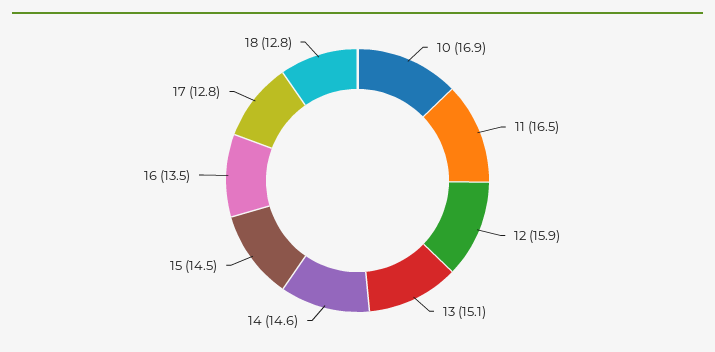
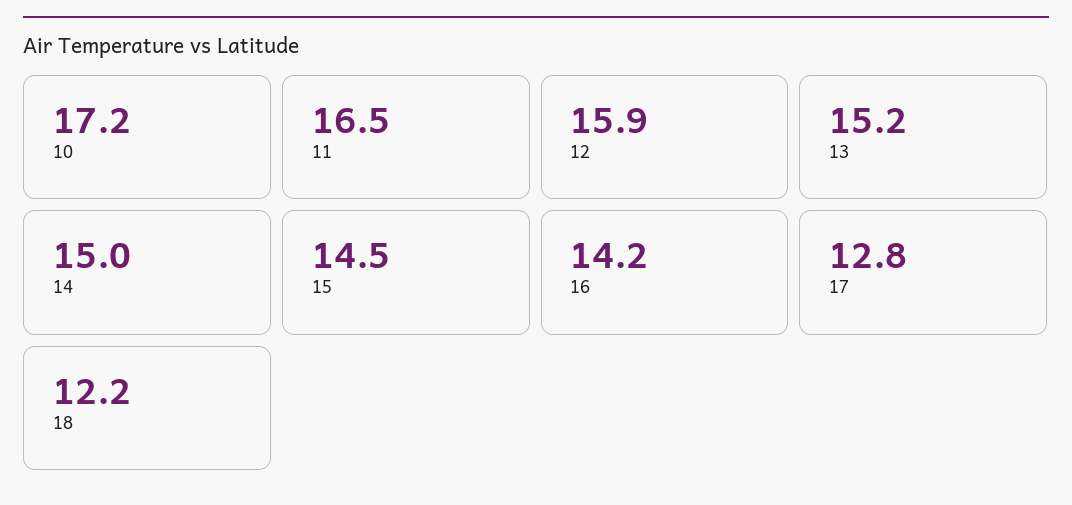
  {
-   "10": 16.9,
+   "10": 17.2,
    "11": 16.5,
    "12": 15.9,
-   "13": 15.1,
+   "13": 15.2,
-   "14": 14.6,
+   "14": 15,
    "15": 14.5,
-   "16": 13.5,
+   "16": 14.2,
    "17": 12.8,
-   "18": 12.8
+   "18": 12.2
  }

